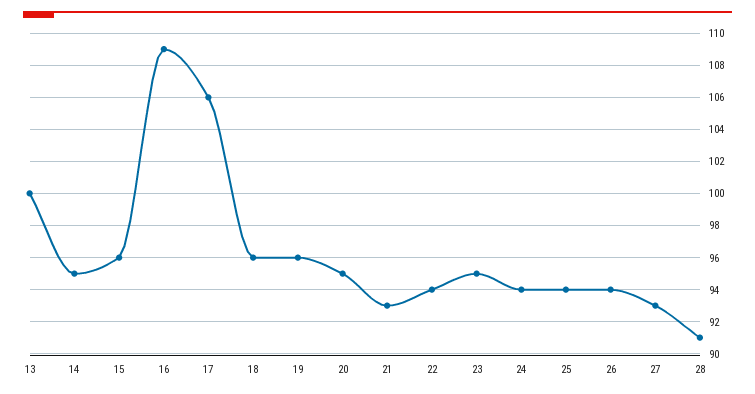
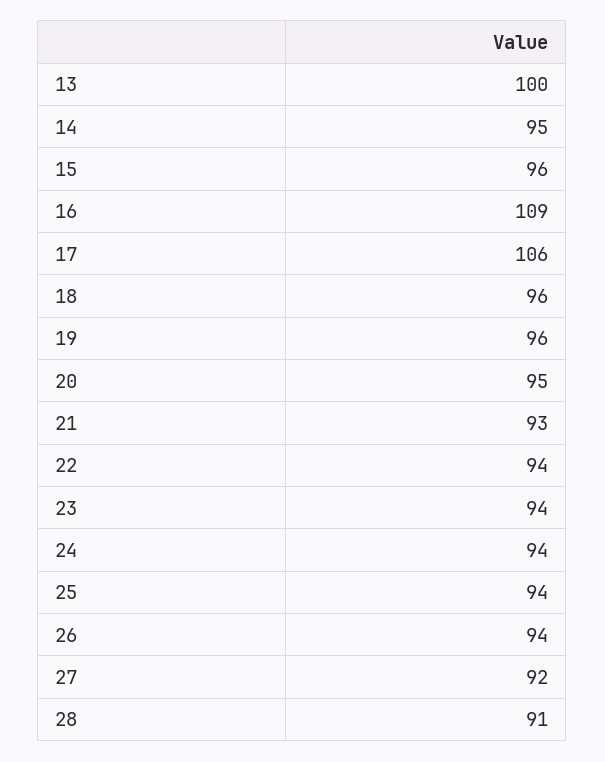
  {
    "13": 100,
    "14": 95,
    "15": 96,
    "16": 109,
    "17": 106,
    "18": 96,
    "19": 96,
    "20": 95,
    "21": 93,
    "22": 94,
-   "23": 95,
+   "23": 94,
    "24": 94,
    "25": 94,
    "26": 94,
-   "27": 93,
+   "27": 92,
    "28": 91
  }

